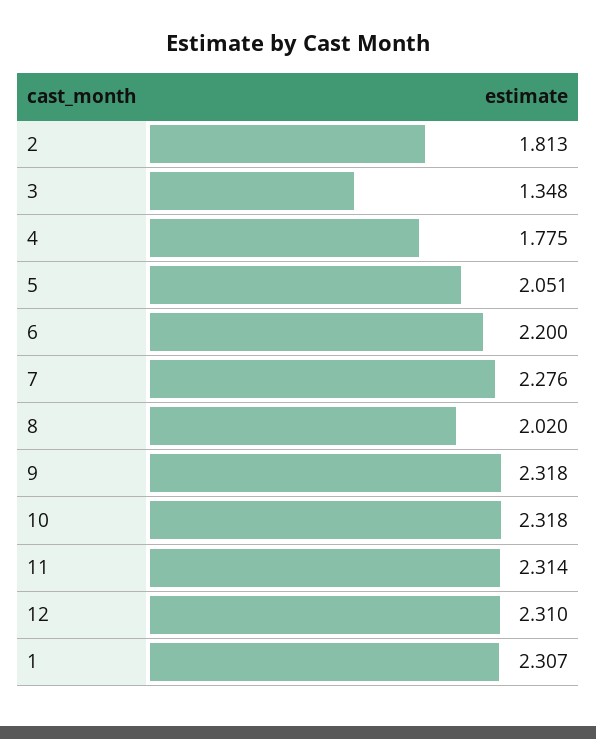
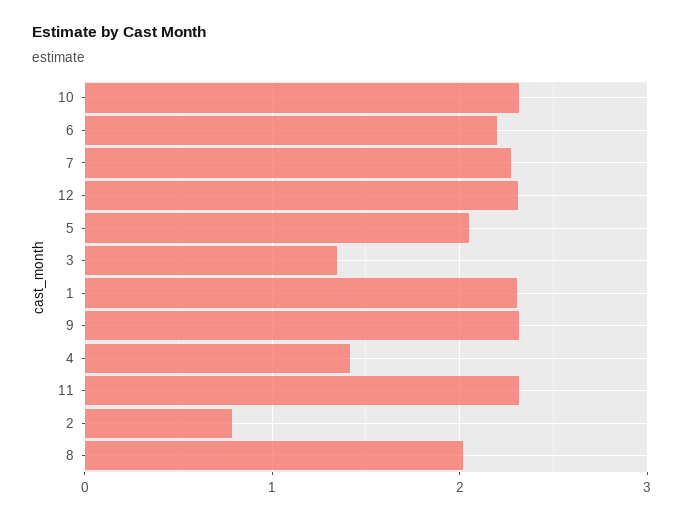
  {
-   "2": 1.813,
+   "2": 0.8,
    "3": 1.348,
-   "4": 1.775,
+   "4": 1.4,
    "5": 2.051,
    "6": 2.2,
    "7": 2.276,
    "8": 2.02,
    "9": 2.318,
    "10": 2.318,
    "11": 2.314,
    "12": 2.31,
    "1": 2.307
  }

